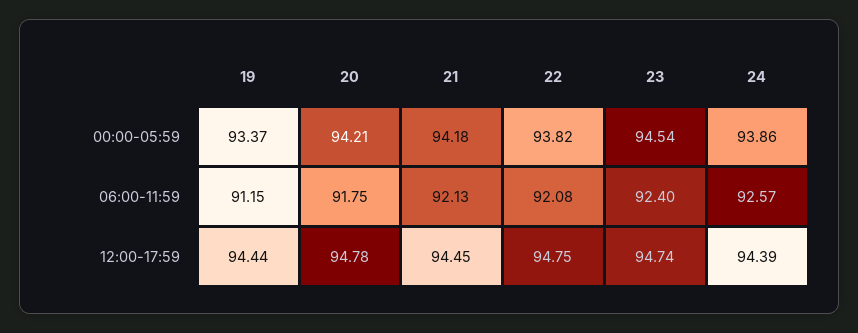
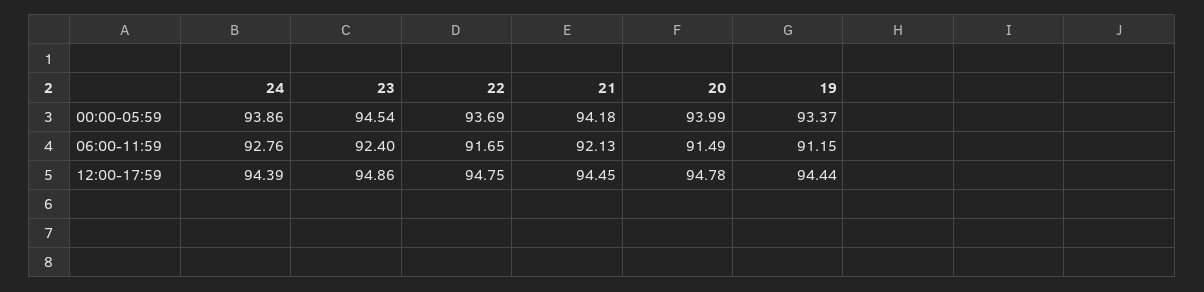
  {
    "19": {
      "00:00-05:59": 93.37,
      "06:00-11:59": 91.15,
      "12:00-17:59": 94.44
    },
    "20": {
-     "00:00-05:59": 94.21,
+     "00:00-05:59": 93.99,
-     "06:00-11:59": 91.75,
+     "06:00-11:59": 91.49,
      "12:00-17:59": 94.78
    },
    "21": {
      "00:00-05:59": 94.18,
      "06:00-11:59": 92.13,
      "12:00-17:59": 94.45
    },
    "22": {
-     "00:00-05:59": 93.82,
+     "00:00-05:59": 93.69,
-     "06:00-11:59": 92.08,
+     "06:00-11:59": 91.65,
      "12:00-17:59": 94.75
    },
    "23": {
      "00:00-05:59": 94.54,
      "06:00-11:59": 92.4,
-     "12:00-17:59": 94.74
+     "12:00-17:59": 94.86
    },
    "24": {
      "00:00-05:59": 93.86,
-     "06:00-11:59": 92.57,
+     "06:00-11:59": 92.76,
      "12:00-17:59": 94.39
    }
  }

